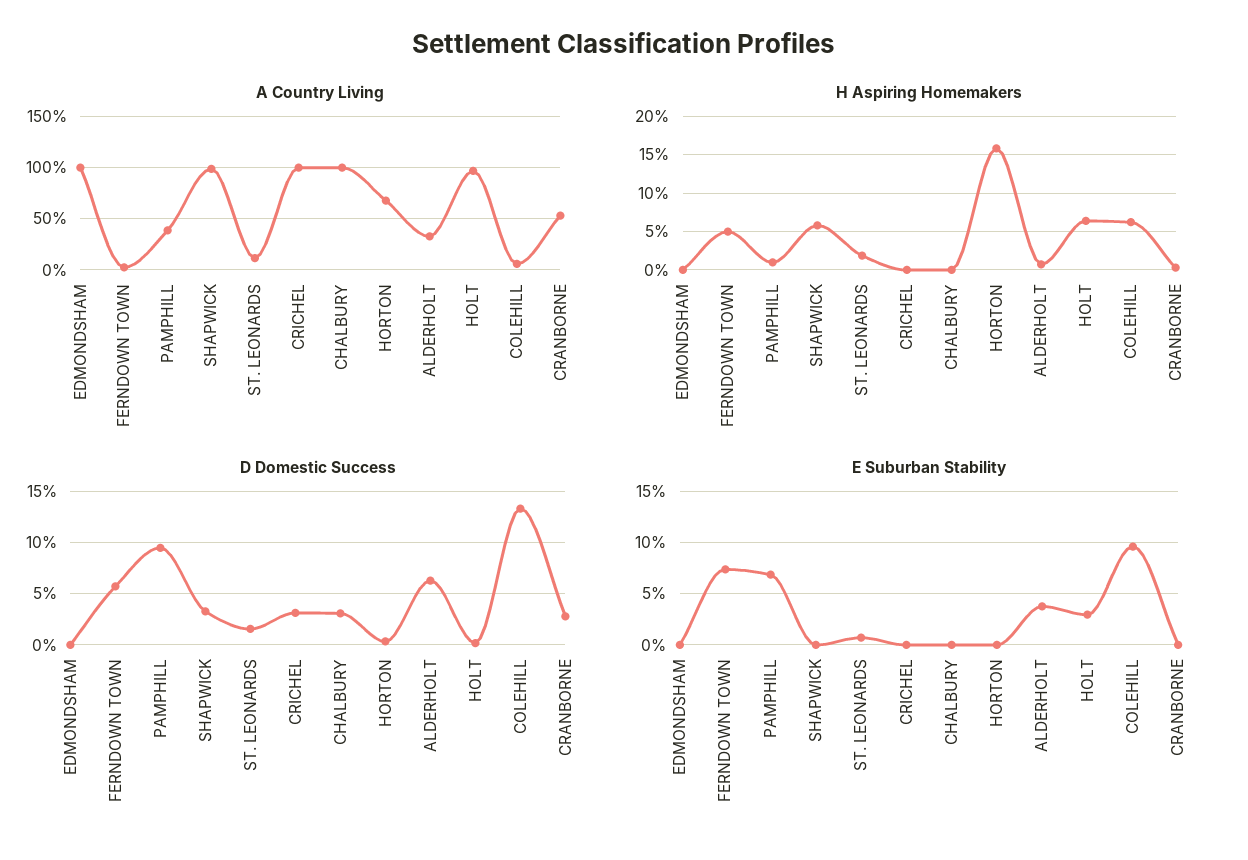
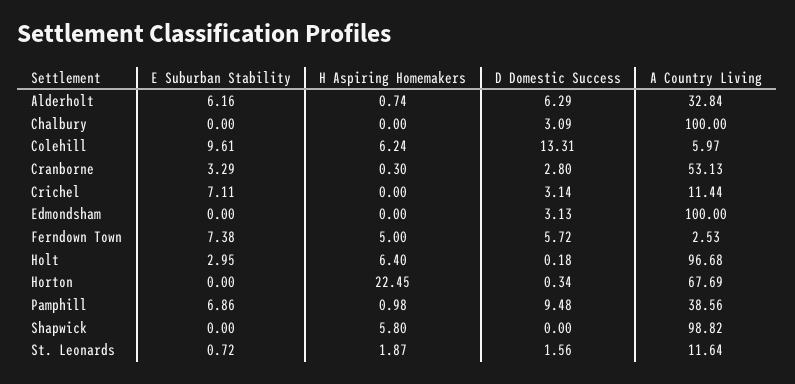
  {
    "A Country Living": {
      "EDMONDSHAM": 100,
      "FERNDOWN TOWN": 2.53,
      "PAMPHILL": 38.56,
      "SHAPWICK": 98.82,
      "ST. LEONARDS": 11.64,
-     "CRICHEL": 100,
+     "CRICHEL": 11.44,
      "CHALBURY": 100,
      "HORTON": 67.69,
      "ALDERHOLT": 32.84,
      "HOLT": 96.68,
      "COLEHILL": 5.97,
      "CRANBORNE": 53.13
    },
    "H Aspiring Homemakers": {
      "EDMONDSHAM": 0,
      "FERNDOWN TOWN": 5,
      "PAMPHILL": 0.98,
      "SHAPWICK": 5.8,
      "ST. LEONARDS": 1.87,
      "CRICHEL": 0,
      "CHALBURY": 0,
-     "HORTON": 16,
+     "HORTON": 22.45,
      "ALDERHOLT": 0.74,
      "HOLT": 6.4,
      "COLEHILL": 6.24,
      "CRANBORNE": 0.3
    },
    "D Domestic Success": {
-     "EDMONDSHAM": 0,
+     "EDMONDSHAM": 3.13,
      "FERNDOWN TOWN": 5.72,
      "PAMPHILL": 9.48,
-     "SHAPWICK": 3,
+     "SHAPWICK": 0,
      "ST. LEONARDS": 1.56,
      "CRICHEL": 3.14,
      "CHALBURY": 3.09,
      "HORTON": 0.34,
      "ALDERHOLT": 6.29,
      "HOLT": 0.18,
      "COLEHILL": 13.31,
      "CRANBORNE": 2.8
    },
    "E Suburban Stability": {
      "EDMONDSHAM": 0,
      "FERNDOWN TOWN": 7.38,
      "PAMPHILL": 6.86,
      "SHAPWICK": 0,
      "ST. LEONARDS": 0.72,
-     "CRICHEL": 0,
+     "CRICHEL": 7.11,
      "CHALBURY": 0,
      "HORTON": 0,
-     "ALDERHOLT": 4,
+     "ALDERHOLT": 6.16,
      "HOLT": 2.95,
      "COLEHILL": 9.61,
-     "CRANBORNE": 0
+     "CRANBORNE": 3.29
    }
  }

